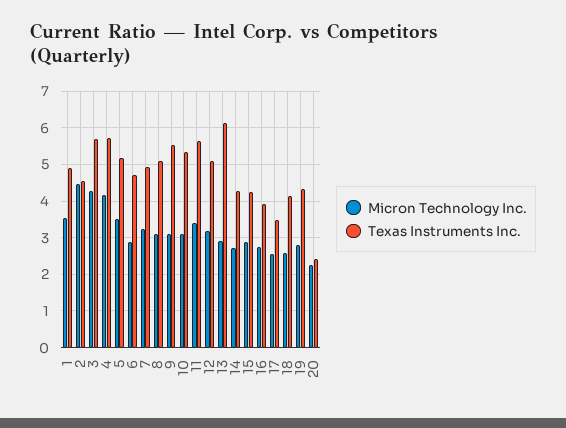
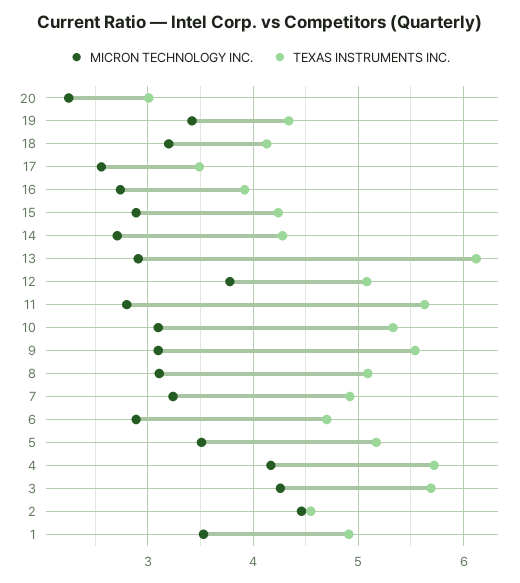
  {
    "Micron Technology Inc.": {
      "1": 3.5,
      "2": 4.5,
      "3": 4.3,
      "4": 4.2,
      "5": 3.5,
      "6": 2.9,
      "7": 3.2,
      "8": 3.1,
      "9": 3.1,
      "10": 3.1,
-     "11": 3.4,
+     "11": 2.8,
-     "12": 3.2,
+     "12": 3.8,
      "13": 2.9,
      "14": 2.7,
      "15": 2.9,
      "16": 2.7,
      "17": 2.6,
-     "18": 2.6,
+     "18": 3.2,
-     "19": 2.8,
+     "19": 3.4,
      "20": 2.3
    },
    "Texas Instruments Inc.": {
      "1": 4.9,
      "2": 4.6,
      "3": 5.7,
      "4": 5.7,
      "5": 5.2,
      "6": 4.7,
      "7": 4.9,
      "8": 5.1,
      "9": 5.5,
      "10": 5.3,
      "11": 5.6,
      "12": 5.1,
      "13": 6.1,
      "14": 4.3,
      "15": 4.2,
      "16": 3.9,
      "17": 3.5,
      "18": 4.1,
      "19": 4.3,
-     "20": 2.4
+     "20": 3
    }
  }

